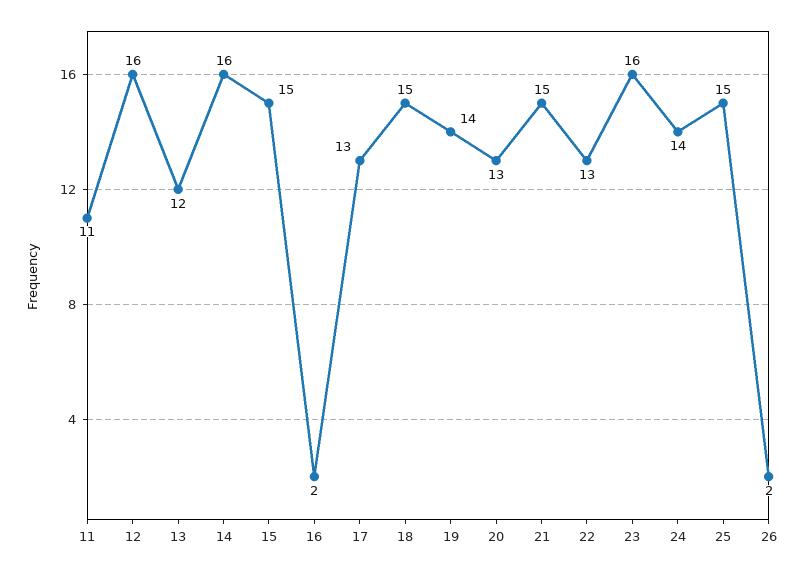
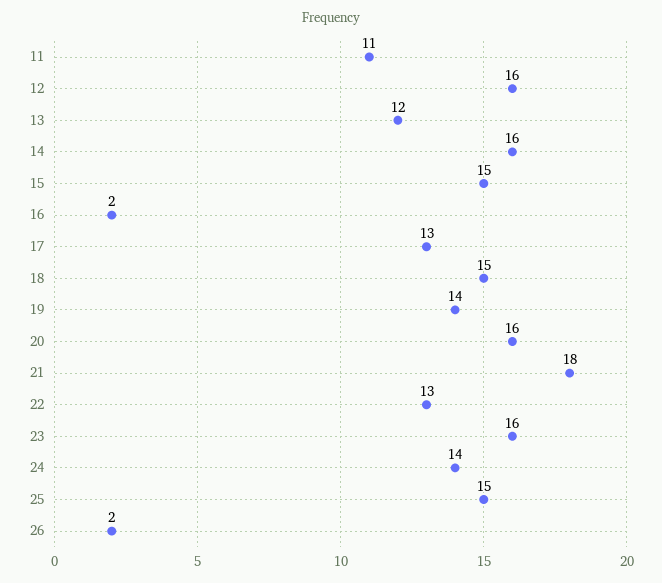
  {
    "11": 11,
    "12": 16,
    "13": 12,
    "14": 16,
    "15": 15,
    "16": 2,
    "17": 13,
    "18": 15,
    "19": 14,
-   "20": 13,
+   "20": 16,
-   "21": 15,
+   "21": 18,
    "22": 13,
    "23": 16,
    "24": 14,
    "25": 15,
    "26": 2
  }

